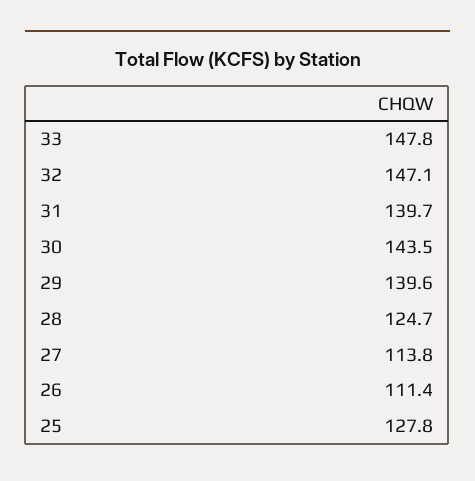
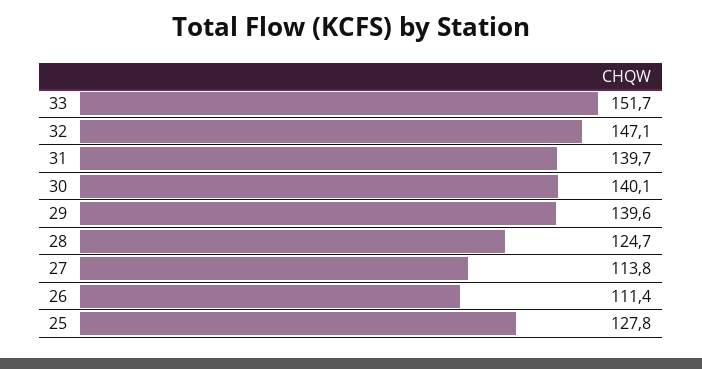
  {
-   "33": 147.8,
+   "33": 151.7,
    "32": 147.1,
    "31": 139.7,
-   "30": 143.5,
+   "30": 140.1,
    "29": 139.6,
    "28": 124.7,
    "27": 113.8,
    "26": 111.4,
    "25": 127.8
  }

